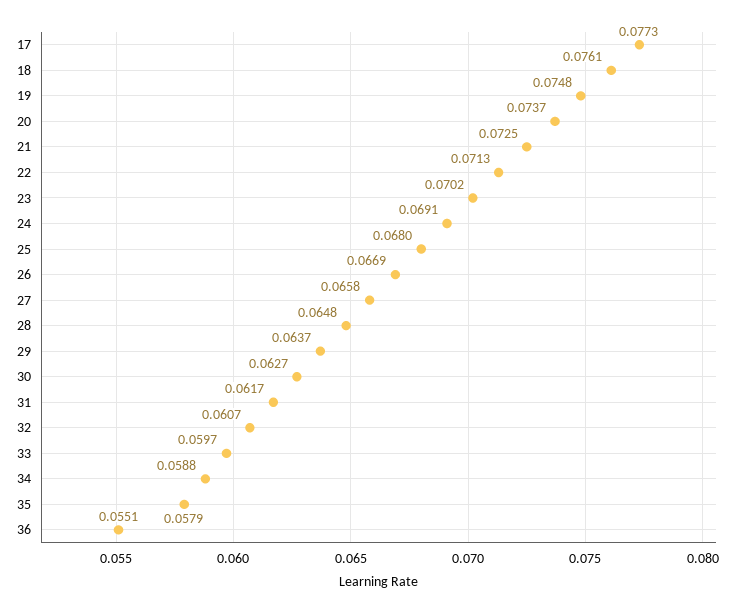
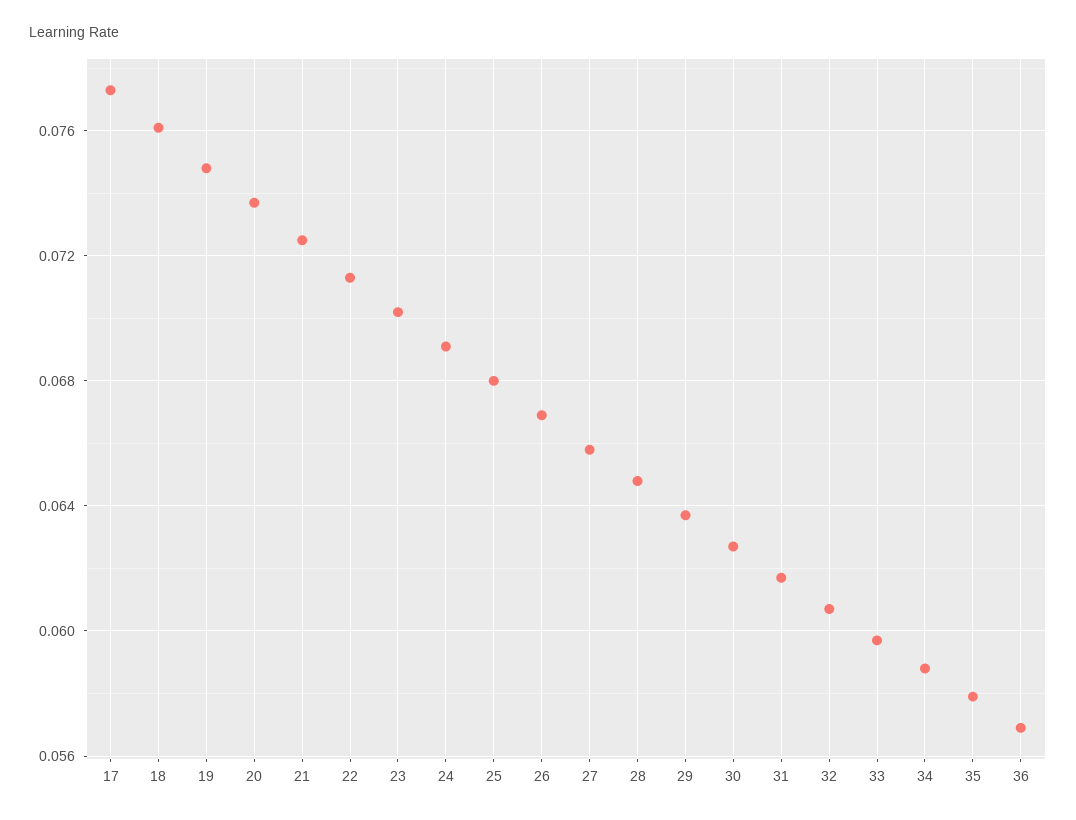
  {
    "17": 0.0773,
    "18": 0.0761,
    "19": 0.0748,
    "20": 0.0737,
    "21": 0.0725,
    "22": 0.0713,
    "23": 0.0702,
    "24": 0.0691,
    "25": 0.068,
    "26": 0.0669,
    "27": 0.0658,
    "28": 0.0648,
    "29": 0.0637,
    "30": 0.0627,
    "31": 0.0617,
    "32": 0.0607,
    "33": 0.0597,
    "34": 0.0588,
    "35": 0.0579,
-   "36": 0.0551
+   "36": 0.057
  }

